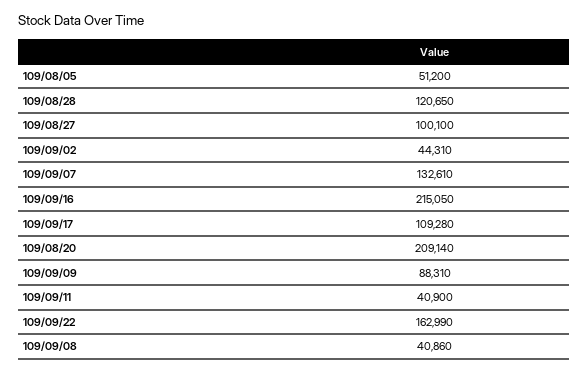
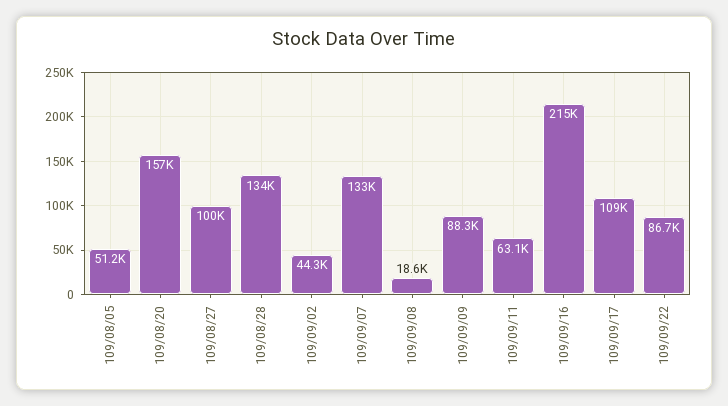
  {
    "109/08/05": 51200,
-   "109/08/28": 120650,
+   "109/08/28": 134000,
    "109/08/27": 100100,
    "109/09/02": 44310,
    "109/09/07": 132610,
    "109/09/16": 215050,
    "109/09/17": 109280,
-   "109/08/20": 209140,
+   "109/08/20": 157000,
    "109/09/09": 88310,
-   "109/09/11": 40900,
+   "109/09/11": 63100,
-   "109/09/22": 162990,
+   "109/09/22": 86700,
-   "109/09/08": 40860
+   "109/09/08": 18600
  }

